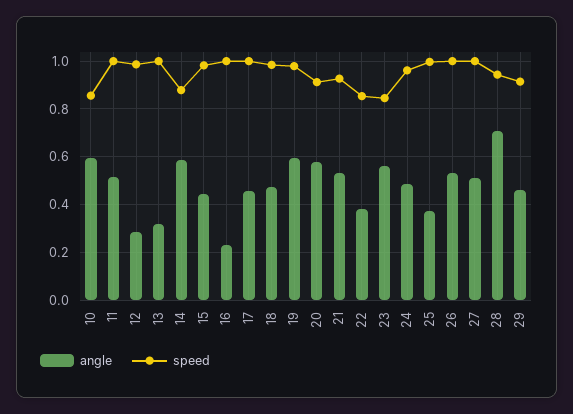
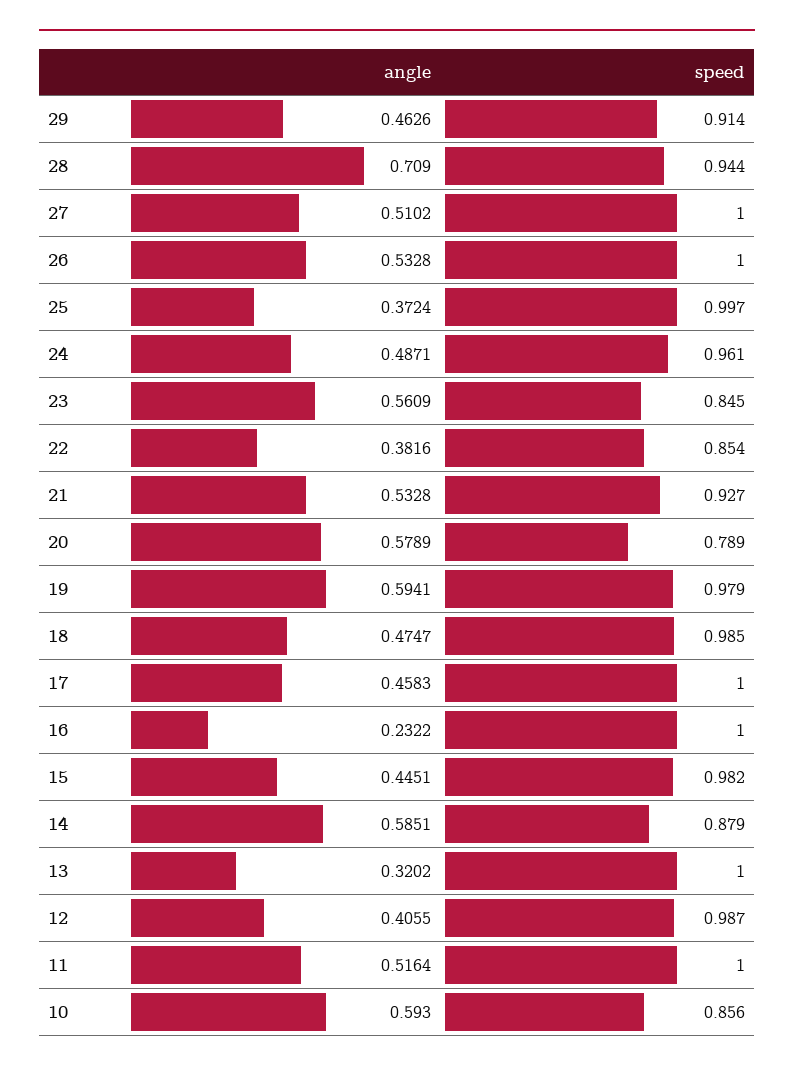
  {
    "angle": {
      "10": 0.593,
      "11": 0.5164,
-     "12": 0.3,
+     "12": 0.4055,
      "13": 0.3202,
      "14": 0.5851,
      "15": 0.4451,
      "16": 0.2322,
      "17": 0.4583,
      "18": 0.4747,
      "19": 0.5941,
      "20": 0.5789,
      "21": 0.5328,
      "22": 0.3816,
      "23": 0.5609,
      "24": 0.4871,
      "25": 0.3724,
      "26": 0.5328,
      "27": 0.5102,
      "28": 0.709,
      "29": 0.4626
    },
    "speed": {
      "10": 0.856,
      "11": 1,
      "12": 0.987,
      "13": 1,
      "14": 0.879,
      "15": 0.982,
      "16": 1,
      "17": 1,
      "18": 0.985,
      "19": 0.979,
-     "20": 0.9,
+     "20": 0.789,
      "21": 0.927,
      "22": 0.854,
      "23": 0.845,
      "24": 0.961,
      "25": 0.997,
      "26": 1,
      "27": 1,
      "28": 0.944,
      "29": 0.914
    }
  }

